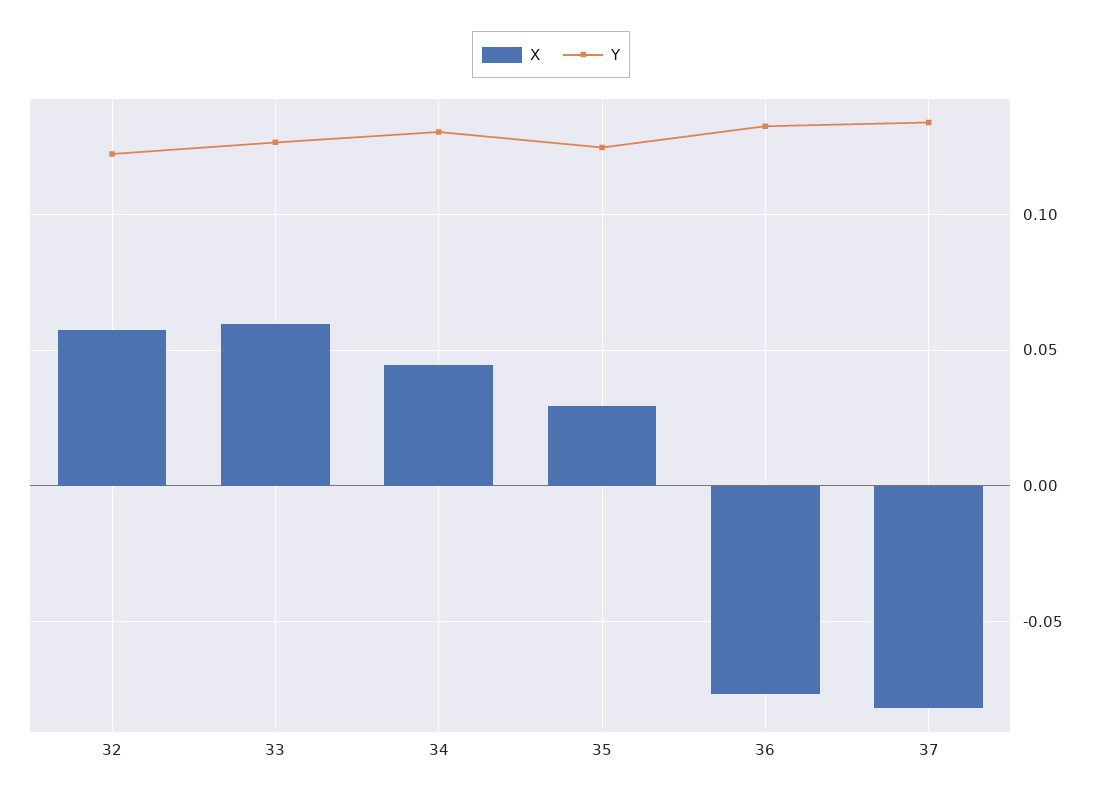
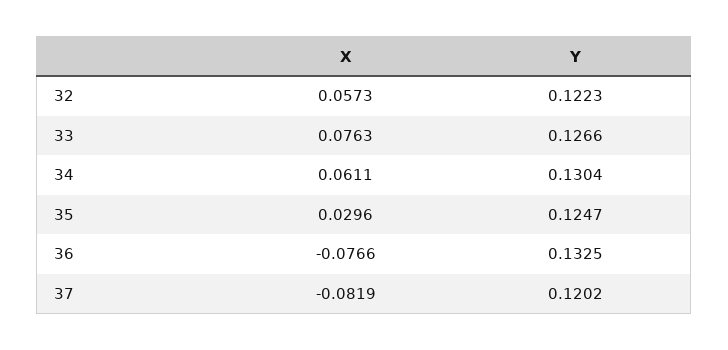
  {
    "X": {
      "32": 0.0573,
-     "33": 0.06,
+     "33": 0.0763,
-     "34": 0.045,
+     "34": 0.0611,
      "35": 0.0296,
      "36": -0.0766,
      "37": -0.0819
    },
    "Y": {
      "32": 0.1223,
      "33": 0.1266,
      "34": 0.1304,
      "35": 0.1247,
      "36": 0.1325,
-     "37": 0.135
+     "37": 0.1202
    }
  }

